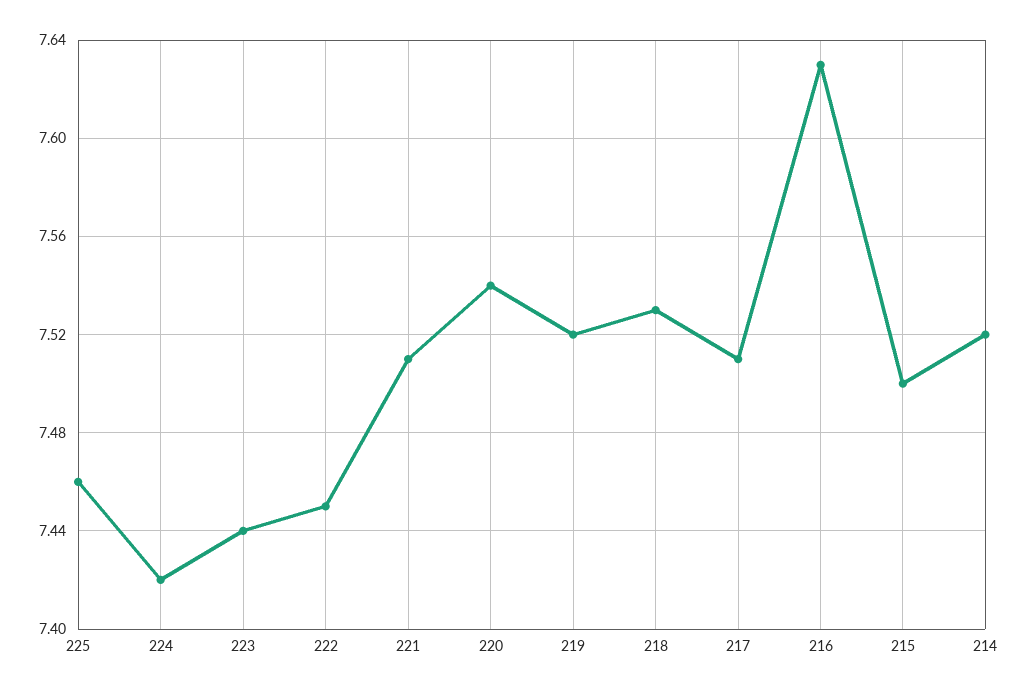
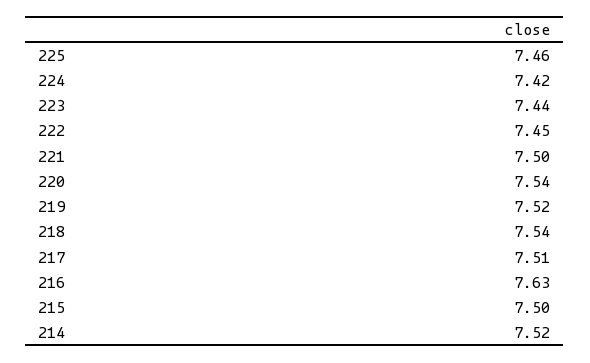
  {
    "225": 7.46,
    "224": 7.42,
    "223": 7.44,
    "222": 7.45,
-   "221": 7.51,
+   "221": 7.5,
    "220": 7.54,
    "219": 7.52,
-   "218": 7.53,
+   "218": 7.54,
    "217": 7.51,
    "216": 7.63,
    "215": 7.5,
    "214": 7.52
  }

